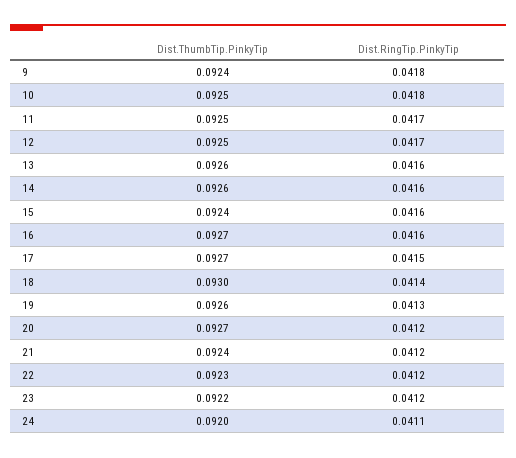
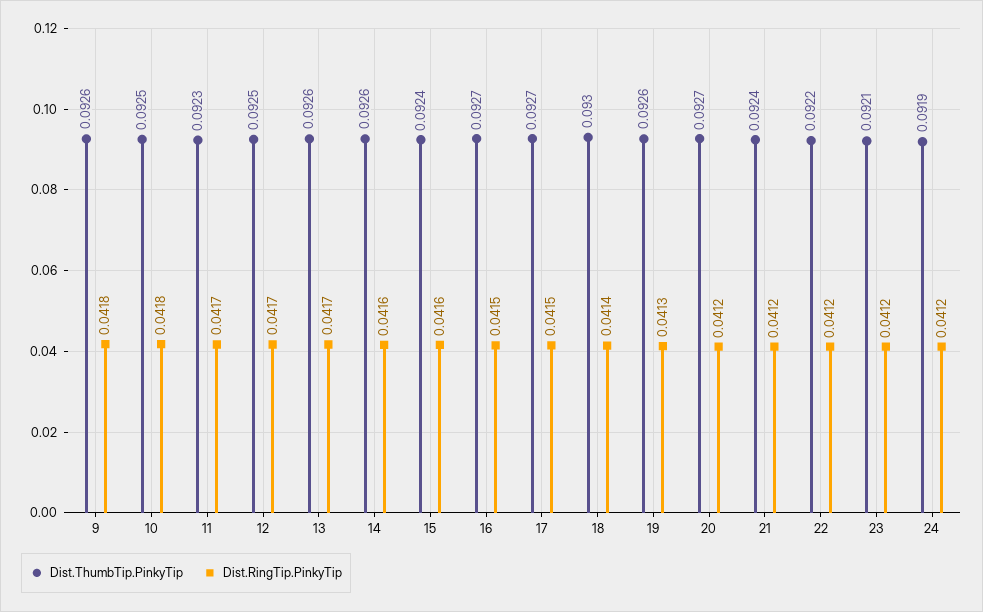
  {
    "Dist.ThumbTip.PinkyTip": {
-     "9": 0.0924,
+     "9": 0.0926,
      "10": 0.0925,
-     "11": 0.0925,
+     "11": 0.0923,
      "12": 0.0925,
      "13": 0.0926,
      "14": 0.0926,
      "15": 0.0924,
      "16": 0.0927,
      "17": 0.0927,
      "18": 0.093,
      "19": 0.0926,
      "20": 0.0927,
      "21": 0.0924,
-     "22": 0.0923,
+     "22": 0.0922,
-     "23": 0.0922,
+     "23": 0.0921,
-     "24": 0.092
+     "24": 0.0919
    },
    "Dist.RingTip.PinkyTip": {
      "9": 0.0418,
      "10": 0.0418,
      "11": 0.0417,
      "12": 0.0417,
-     "13": 0.0416,
+     "13": 0.0417,
      "14": 0.0416,
      "15": 0.0416,
-     "16": 0.0416,
+     "16": 0.0415,
      "17": 0.0415,
      "18": 0.0414,
      "19": 0.0413,
      "20": 0.0412,
      "21": 0.0412,
      "22": 0.0412,
      "23": 0.0412,
-     "24": 0.0411
+     "24": 0.0412
    }
  }

